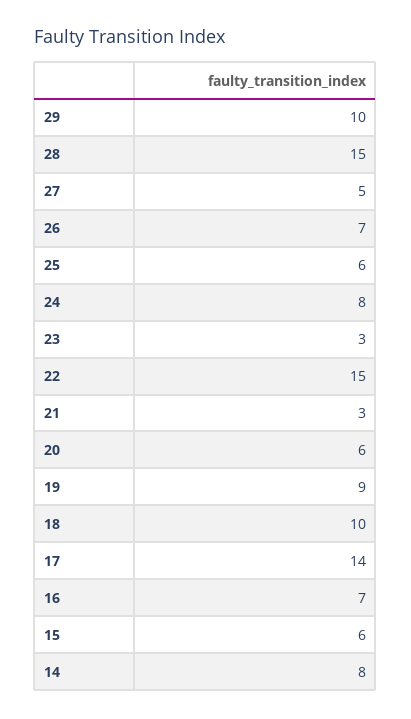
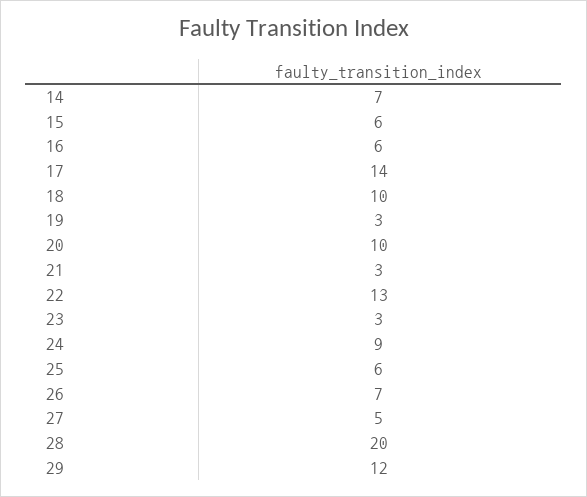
  {
-   "29": 10,
+   "29": 12,
-   "28": 15,
+   "28": 20,
    "27": 5,
    "26": 7,
    "25": 6,
-   "24": 8,
+   "24": 9,
    "23": 3,
-   "22": 15,
+   "22": 13,
    "21": 3,
-   "20": 6,
+   "20": 10,
-   "19": 9,
+   "19": 3,
    "18": 10,
    "17": 14,
-   "16": 7,
+   "16": 6,
    "15": 6,
-   "14": 8
+   "14": 7
  }

